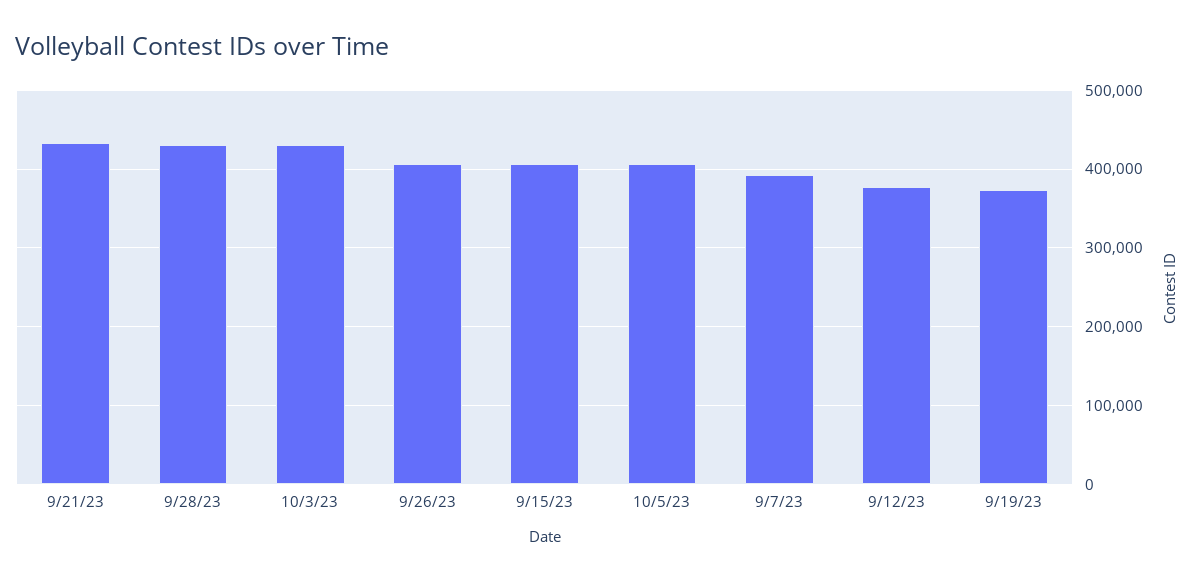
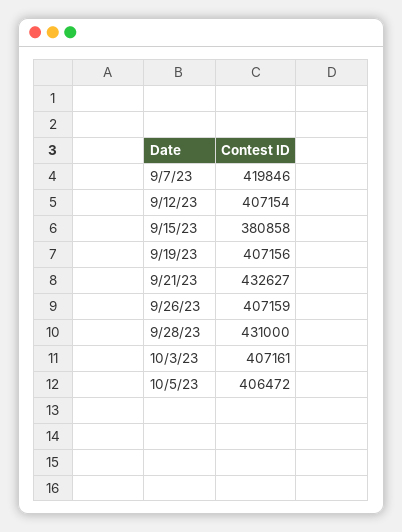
  {
    "9/21/23": 432627,
    "9/28/23": 431000,
-   "10/3/23": 430000,
+   "10/3/23": 407161,
    "9/26/23": 407159,
-   "9/15/23": 410000,
+   "9/15/23": 380858,
    "10/5/23": 406472,
-   "9/7/23": 390000,
+   "9/7/23": 419846,
-   "9/12/23": 380000,
+   "9/12/23": 407154,
-   "9/19/23": 370000
+   "9/19/23": 407156
  }

